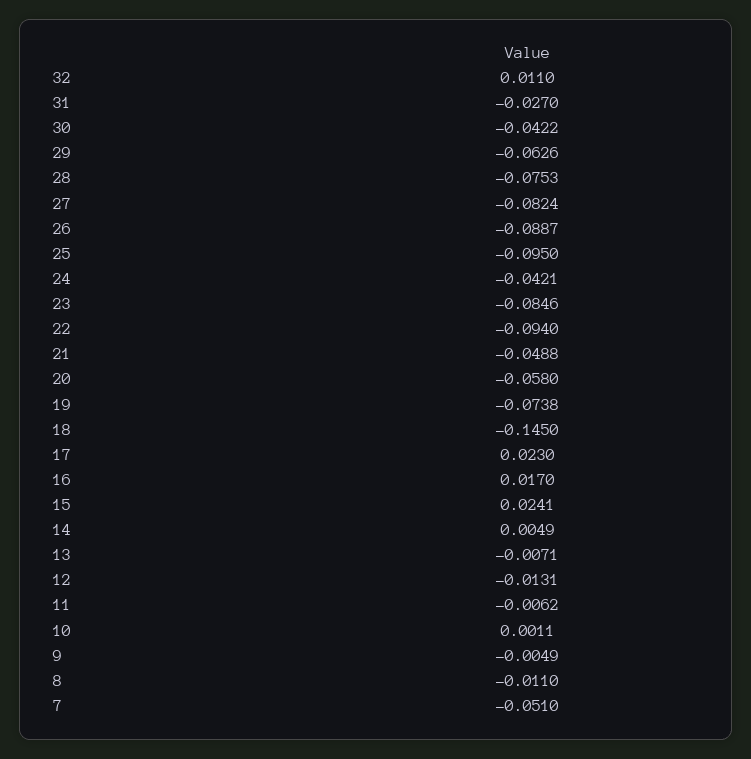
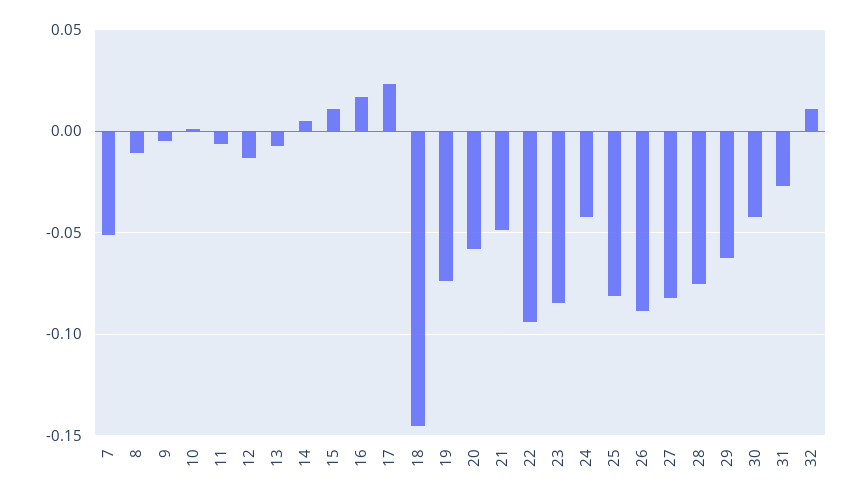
  {
    "32": 0.011,
    "31": -0.027,
    "30": -0.0422,
    "29": -0.0626,
    "28": -0.0753,
    "27": -0.0824,
    "26": -0.0887,
-   "25": -0.095,
+   "25": -0.08,
    "24": -0.0421,
    "23": -0.0846,
    "22": -0.094,
    "21": -0.0488,
    "20": -0.058,
    "19": -0.0738,
    "18": -0.145,
    "17": 0.023,
    "16": 0.017,
-   "15": 0.0241,
+   "15": 0.01,
    "14": 0.0049,
    "13": -0.0071,
    "12": -0.0131,
    "11": -0.0062,
    "10": 0.0011,
    "9": -0.0049,
    "8": -0.011,
    "7": -0.051
  }

